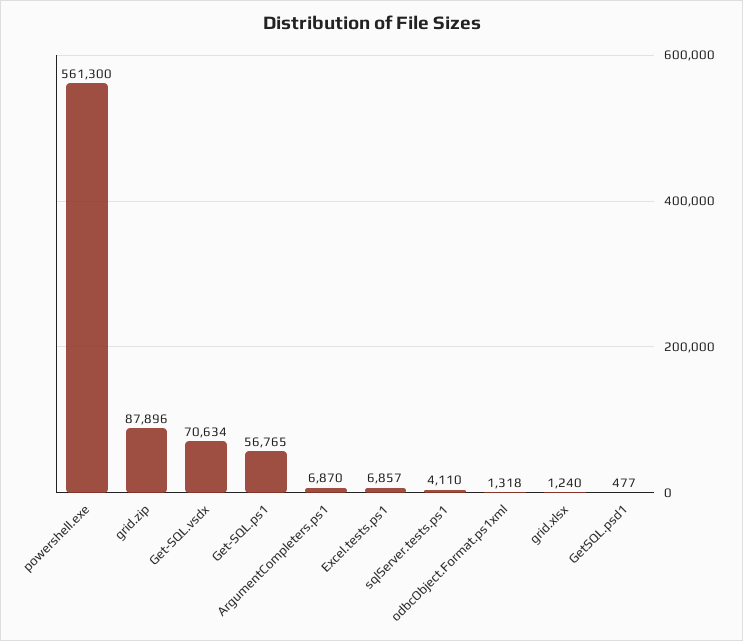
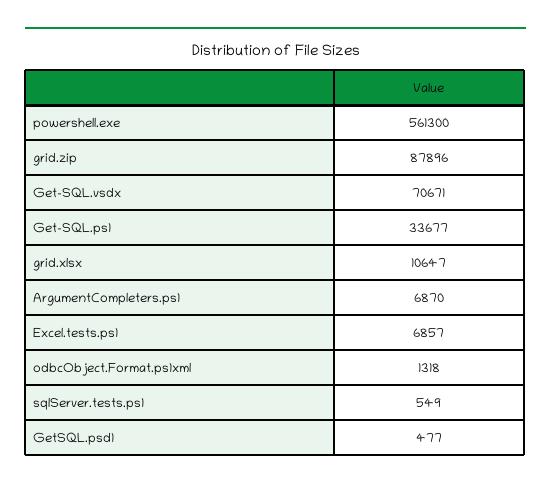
  {
    "powershell.exe": 561300,
    "grid.zip": 87896,
-   "Get-SQL.vsdx": 70634,
+   "Get-SQL.vsdx": 70671,
-   "Get-SQL.ps1": 56765,
+   "Get-SQL.ps1": 33677,
    "ArgumentCompleters.ps1": 6870,
    "Excel.tests.ps1": 6857,
-   "sqlServer.tests.ps1": 4110,
+   "sqlServer.tests.ps1": 549,
    "odbcObject.Format.ps1xml": 1318,
-   "grid.xlsx": 1240,
+   "grid.xlsx": 10647,
    "GetSQL.psd1": 477
  }

